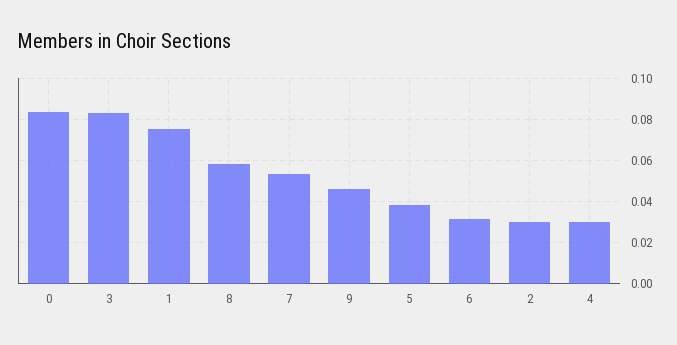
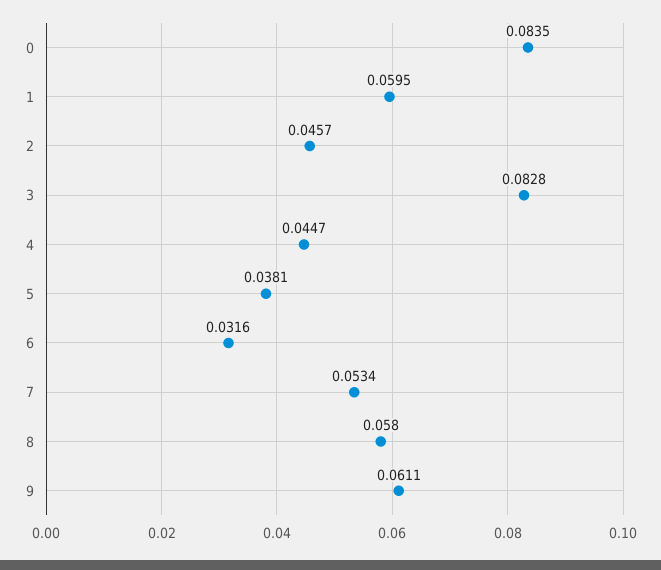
  {
    "0": 0.0835,
    "3": 0.0828,
-   "1": 0.075,
+   "1": 0.0595,
    "8": 0.058,
    "7": 0.0534,
-   "9": 0.045,
+   "9": 0.0611,
    "5": 0.0381,
    "6": 0.0316,
-   "2": 0.03,
+   "2": 0.0457,
-   "4": 0.03
+   "4": 0.0447
  }

